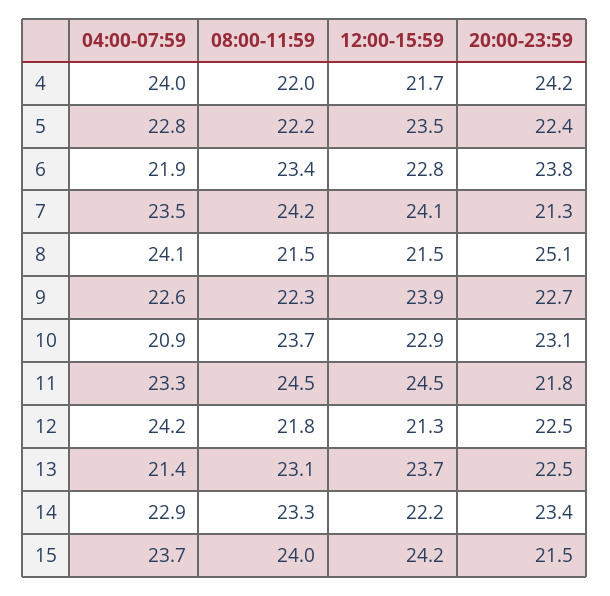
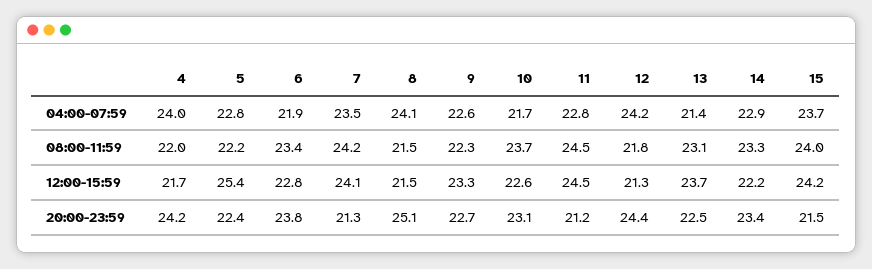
  {
    "04:00-07:59": {
      "4": 24,
      "5": 22.8,
      "6": 21.9,
      "7": 23.5,
      "8": 24.1,
      "9": 22.6,
-     "10": 20.9,
+     "10": 21.7,
-     "11": 23.3,
+     "11": 22.8,
      "12": 24.2,
      "13": 21.4,
      "14": 22.9,
      "15": 23.7
    },
    "08:00-11:59": {
      "4": 22,
      "5": 22.2,
      "6": 23.4,
      "7": 24.2,
      "8": 21.5,
      "9": 22.3,
      "10": 23.7,
      "11": 24.5,
      "12": 21.8,
      "13": 23.1,
      "14": 23.3,
      "15": 24
    },
    "12:00-15:59": {
      "4": 21.7,
-     "5": 23.5,
+     "5": 25.4,
      "6": 22.8,
      "7": 24.1,
      "8": 21.5,
-     "9": 23.9,
+     "9": 23.3,
-     "10": 22.9,
+     "10": 22.6,
      "11": 24.5,
      "12": 21.3,
      "13": 23.7,
      "14": 22.2,
      "15": 24.2
    },
    "20:00-23:59": {
      "4": 24.2,
      "5": 22.4,
      "6": 23.8,
      "7": 21.3,
      "8": 25.1,
      "9": 22.7,
      "10": 23.1,
-     "11": 21.8,
+     "11": 21.2,
-     "12": 22.5,
+     "12": 24.4,
      "13": 22.5,
      "14": 23.4,
      "15": 21.5
    }
  }

